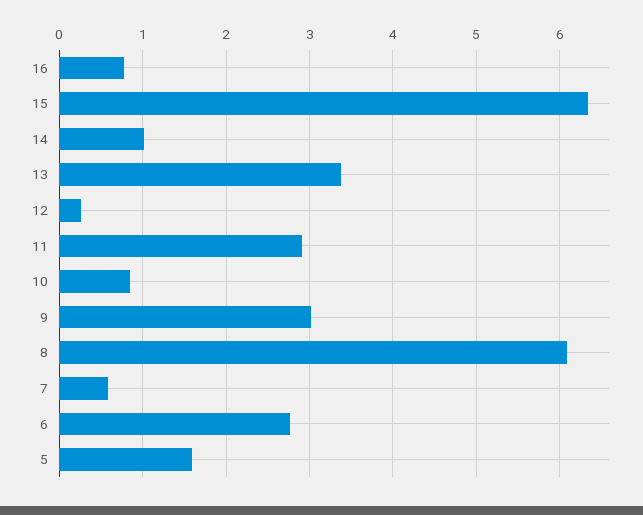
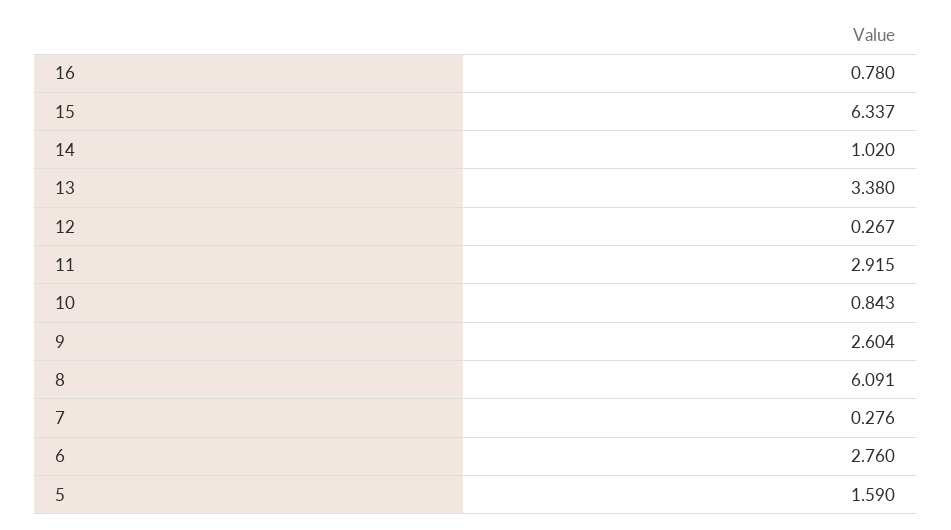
  {
    "16": 0.78,
    "15": 6.337,
    "14": 1.02,
    "13": 3.38,
    "12": 0.267,
    "11": 2.915,
    "10": 0.843,
-   "9": 3,
+   "9": 2.604,
    "8": 6.091,
-   "7": 0.6,
+   "7": 0.276,
    "6": 2.76,
    "5": 1.59
  }

